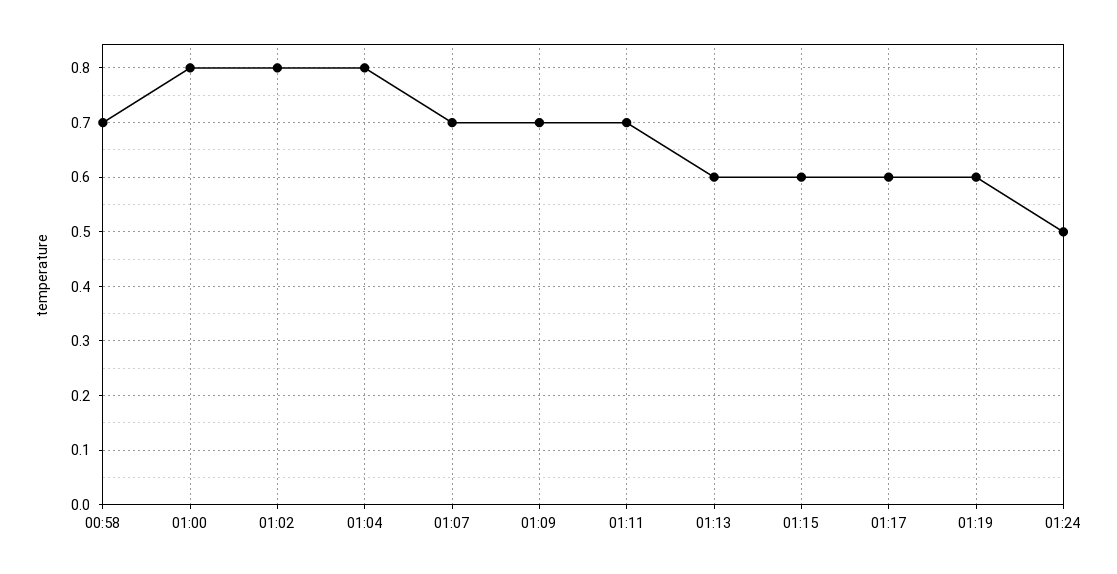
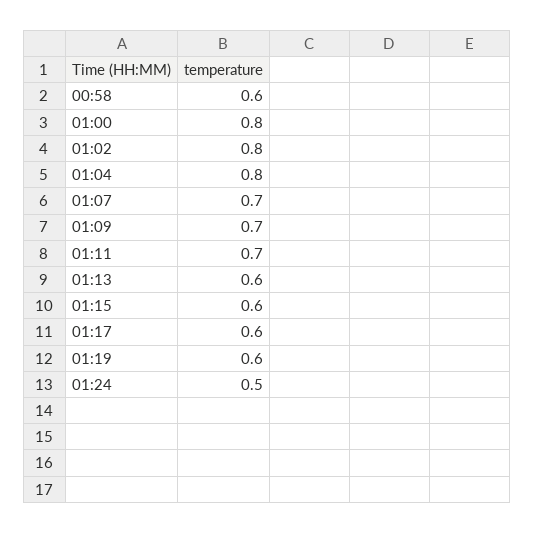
  {
-   "00:58": 0.7,
+   "00:58": 0.6,
    "01:00": 0.8,
    "01:02": 0.8,
    "01:04": 0.8,
    "01:07": 0.7,
    "01:09": 0.7,
    "01:11": 0.7,
    "01:13": 0.6,
    "01:15": 0.6,
    "01:17": 0.6,
    "01:19": 0.6,
    "01:24": 0.5
  }

